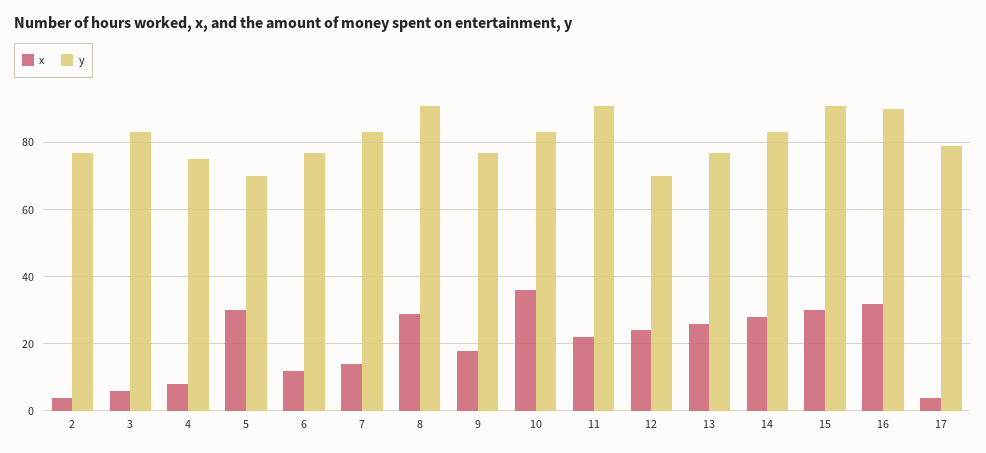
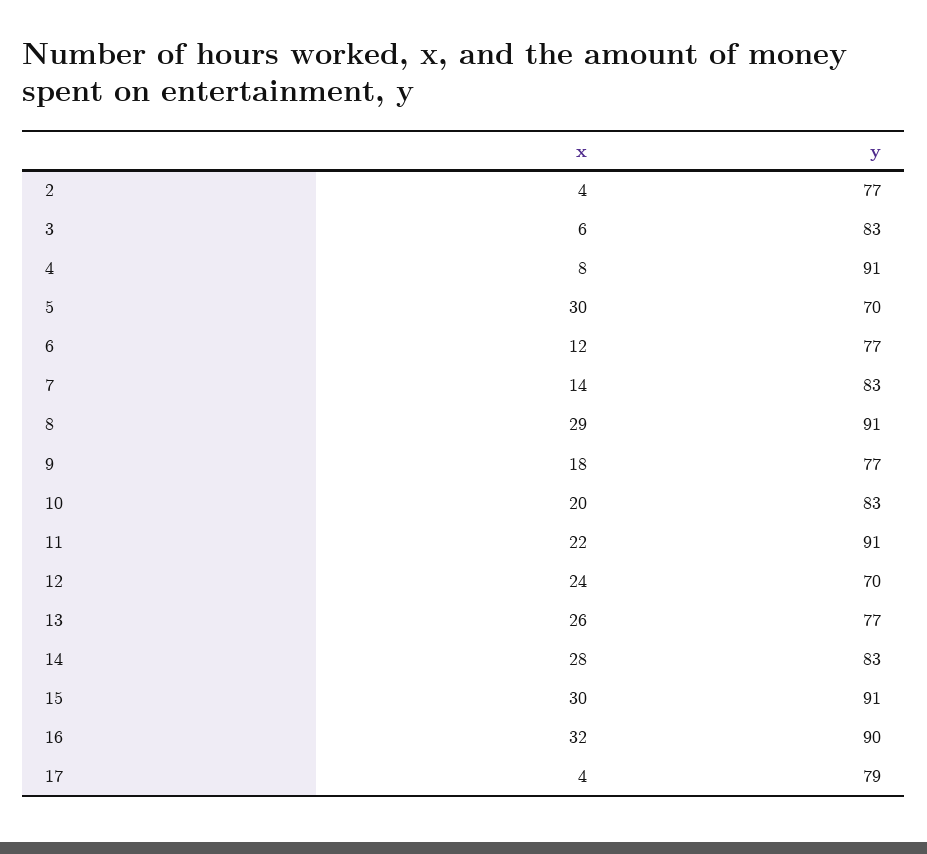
  {
    "x": {
      "2": 4,
      "3": 6,
      "4": 8,
      "5": 30,
      "6": 12,
      "7": 14,
      "8": 29,
      "9": 18,
-     "10": 35,
+     "10": 20,
      "11": 22,
      "12": 24,
      "13": 26,
      "14": 28,
      "15": 30,
      "16": 32,
      "17": 4
    },
    "y": {
      "2": 77,
      "3": 83,
-     "4": 75,
+     "4": 91,
      "5": 70,
      "6": 77,
      "7": 83,
      "8": 91,
      "9": 77,
      "10": 83,
      "11": 91,
      "12": 70,
      "13": 77,
      "14": 83,
      "15": 91,
      "16": 90,
      "17": 79
    }
  }

